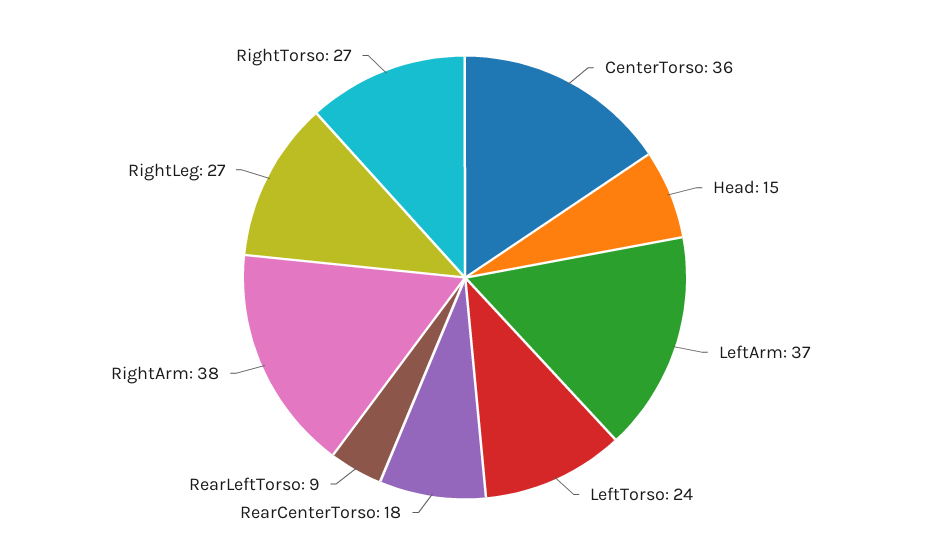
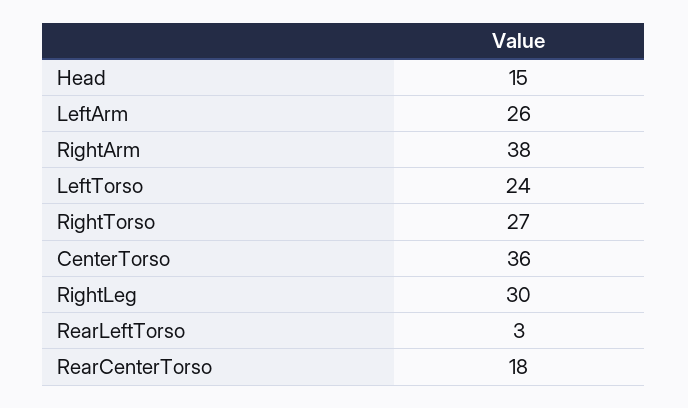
  {
    "CenterTorso": 36,
    "Head": 15,
-   "LeftArm": 37,
+   "LeftArm": 26,
    "LeftTorso": 24,
    "RearCenterTorso": 18,
-   "RearLeftTorso": 9,
+   "RearLeftTorso": 3,
    "RightArm": 38,
-   "RightLeg": 27,
+   "RightLeg": 30,
    "RightTorso": 27
  }

